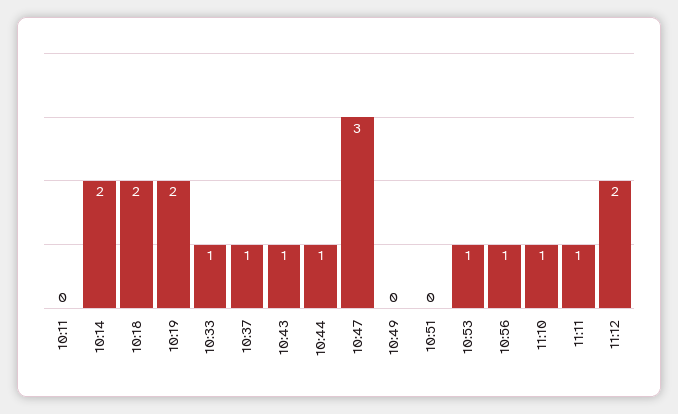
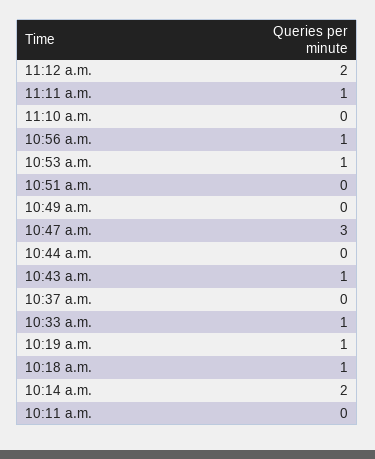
  {
    "10:11": 0,
    "10:14": 2,
-   "10:18": 2,
+   "10:18": 1,
-   "10:19": 2,
+   "10:19": 1,
    "10:33": 1,
-   "10:37": 1,
+   "10:37": 0,
    "10:43": 1,
-   "10:44": 1,
+   "10:44": 0,
    "10:47": 3,
    "10:49": 0,
    "10:51": 0,
    "10:53": 1,
    "10:56": 1,
-   "11:10": 1,
+   "11:10": 0,
    "11:11": 1,
    "11:12": 2
  }

